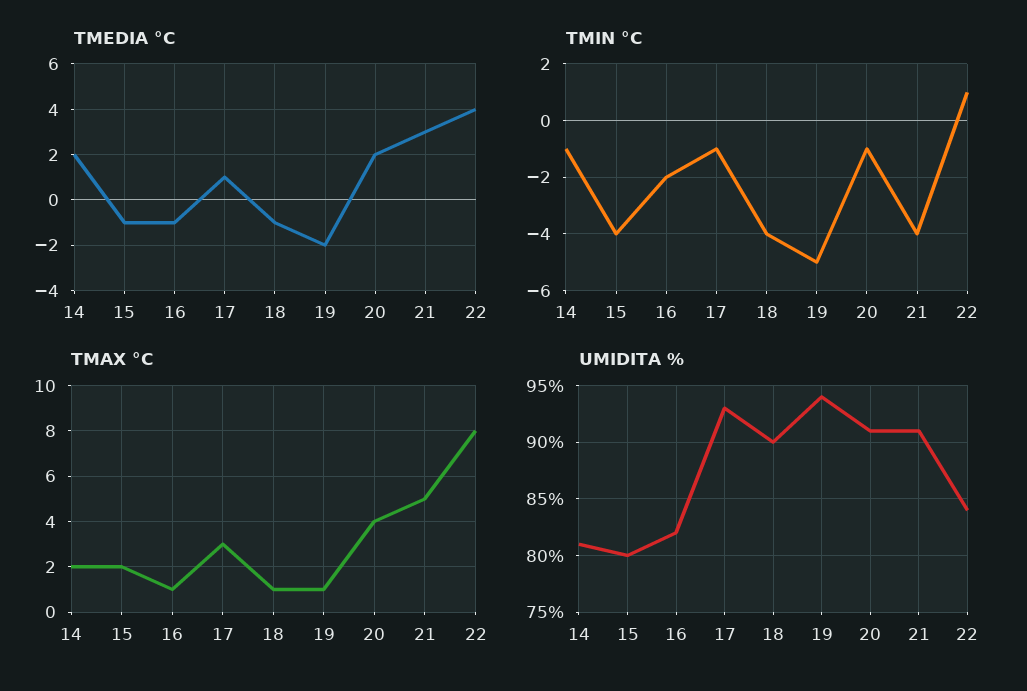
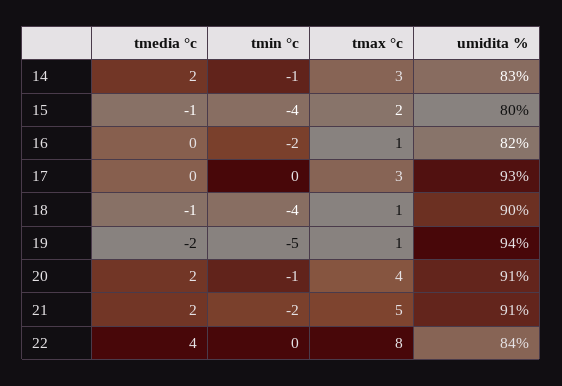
  {
    "TMEDIA °C": {
      "14": 2,
      "15": -1,
-     "16": -1,
+     "16": 0,
-     "17": 1,
+     "17": 0,
      "18": -1,
      "19": -2,
      "20": 2,
-     "21": 3,
+     "21": 2,
      "22": 4
    },
    "TMIN °C": {
      "14": -1,
      "15": -4,
      "16": -2,
-     "17": -1,
+     "17": 0,
      "18": -4,
      "19": -5,
      "20": -1,
-     "21": -4,
+     "21": -2,
-     "22": 1
+     "22": 0
    },
    "TMAX °C": {
-     "14": 2,
+     "14": 3,
      "15": 2,
      "16": 1,
      "17": 3,
      "18": 1,
      "19": 1,
      "20": 4,
      "21": 5,
      "22": 8
    },
    "UMIDITA %": {
-     "14": 81,
+     "14": 83,
      "15": 80,
      "16": 82,
      "17": 93,
      "18": 90,
      "19": 94,
      "20": 91,
      "21": 91,
      "22": 84
    }
  }

